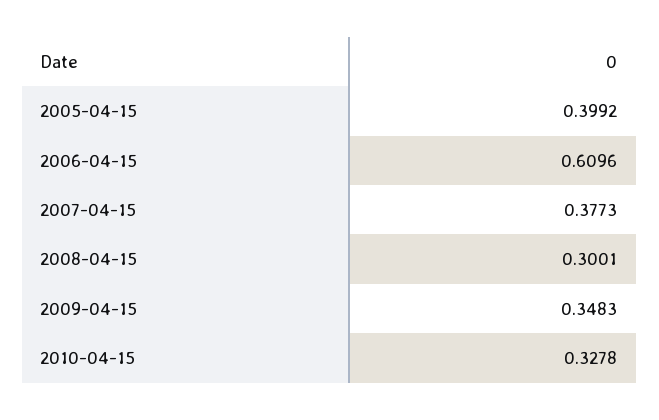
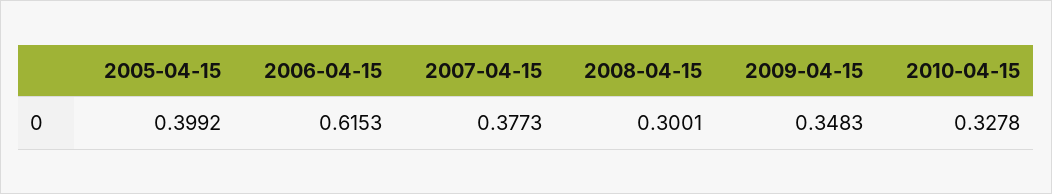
  {
    "2005-04-15": 0.3992,
-   "2006-04-15": 0.6096,
+   "2006-04-15": 0.6153,
    "2007-04-15": 0.3773,
    "2008-04-15": 0.3001,
    "2009-04-15": 0.3483,
    "2010-04-15": 0.3278
  }

